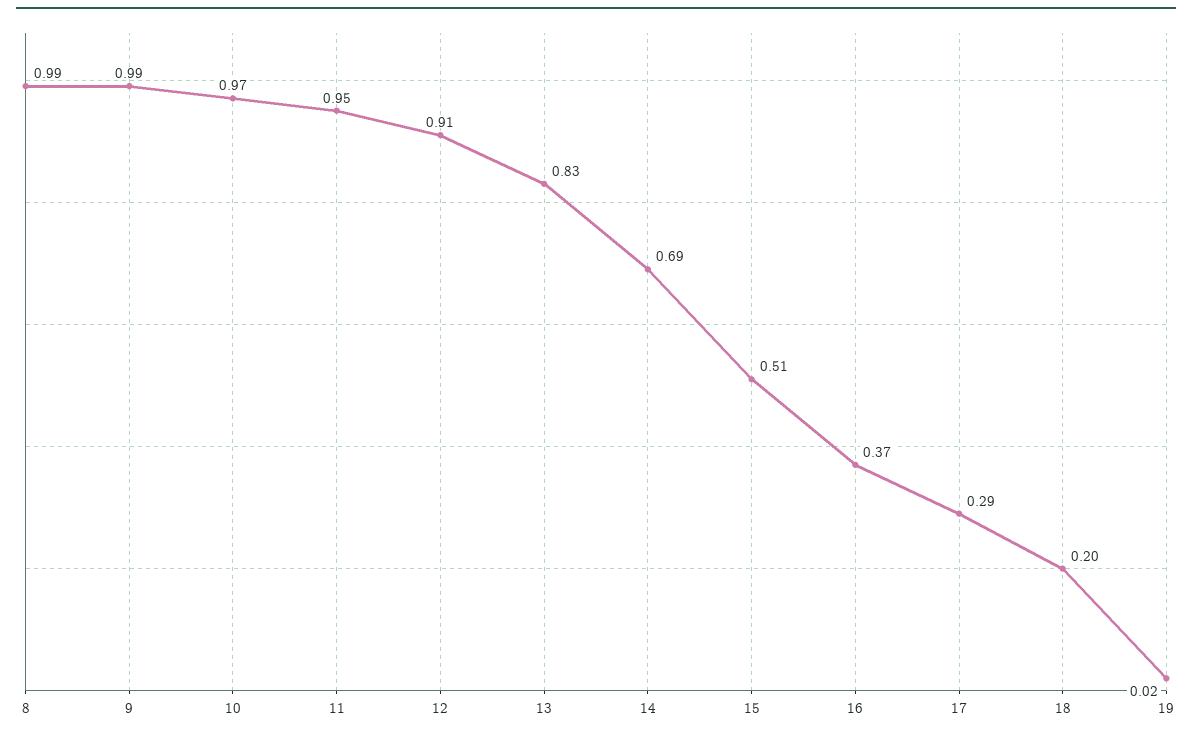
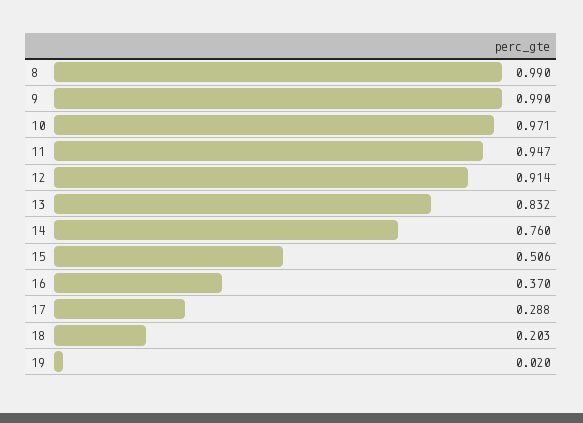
  {
    "8": 0.99,
    "9": 0.99,
    "10": 0.971,
    "11": 0.947,
    "12": 0.914,
    "13": 0.832,
-   "14": 0.69,
+   "14": 0.76,
    "15": 0.506,
    "16": 0.37,
    "17": 0.288,
    "18": 0.203,
    "19": 0.02
  }

